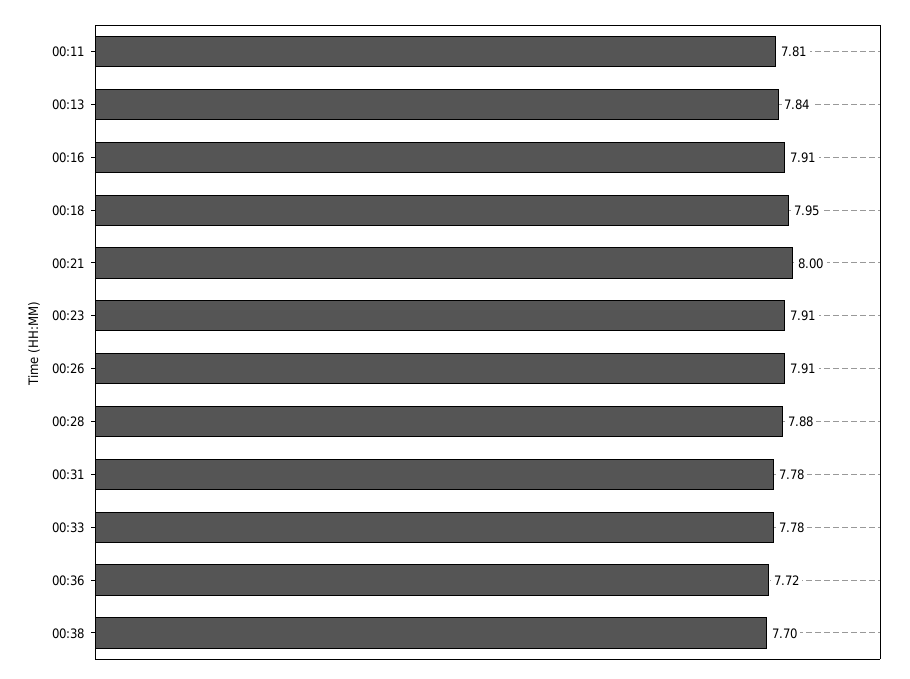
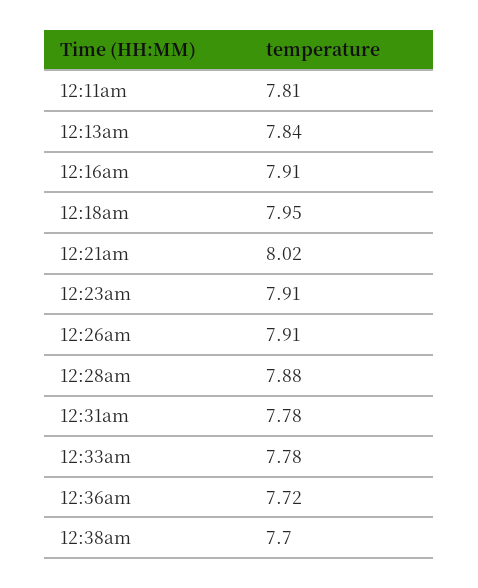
  {
    "00:11": 7.81,
    "00:13": 7.84,
    "00:16": 7.91,
    "00:18": 7.95,
-   "00:21": 8,
+   "00:21": 8.02,
    "00:23": 7.91,
    "00:26": 7.91,
    "00:28": 7.88,
    "00:31": 7.78,
    "00:33": 7.78,
    "00:36": 7.72,
    "00:38": 7.7
  }

